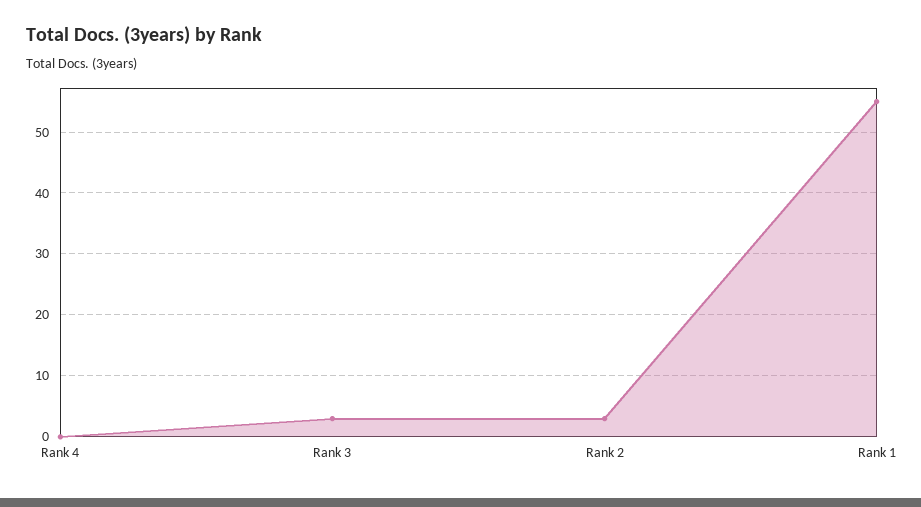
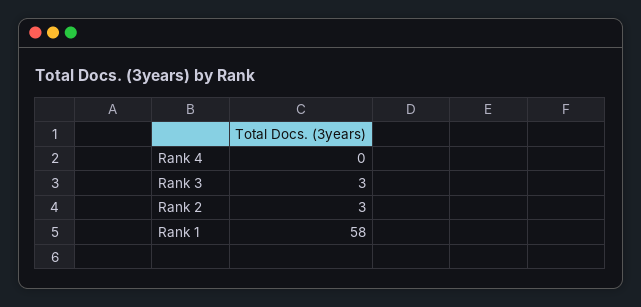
  {
    "Rank 4": 0,
    "Rank 3": 3,
    "Rank 2": 3,
-   "Rank 1": 55
+   "Rank 1": 58
  }

